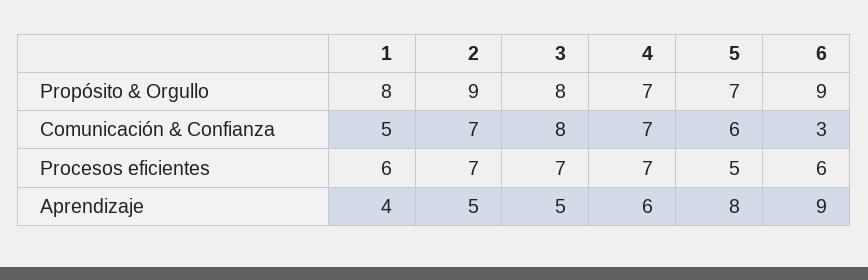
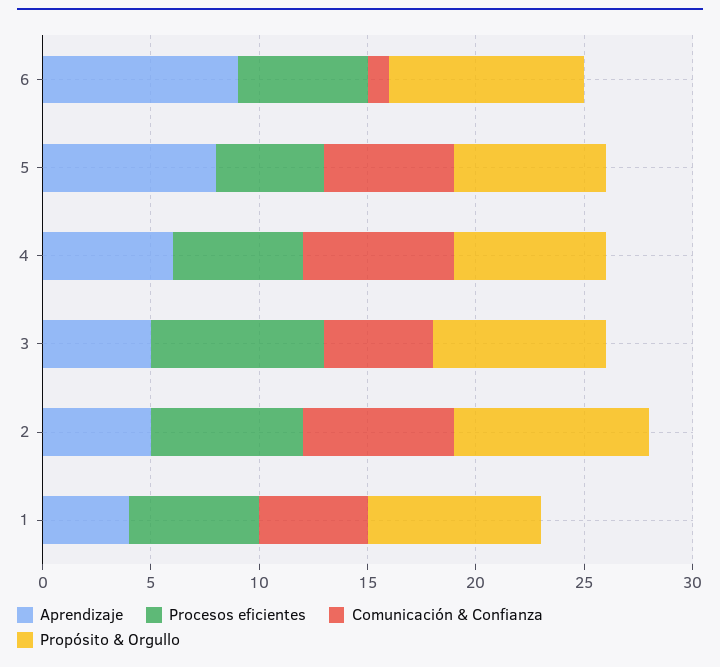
  {
    "Propósito & Orgullo": {
      "1": 8,
      "2": 9,
      "3": 8,
      "4": 7,
      "5": 7,
      "6": 9
    },
    "Comunicación & Confianza": {
      "1": 5,
      "2": 7,
-     "3": 8,
+     "3": 5,
      "4": 7,
      "5": 6,
-     "6": 3
+     "6": 1
    },
    "Procesos eficientes": {
      "1": 6,
      "2": 7,
-     "3": 7,
+     "3": 8,
-     "4": 7,
+     "4": 6,
      "5": 5,
      "6": 6
    },
    "Aprendizaje": {
      "1": 4,
      "2": 5,
      "3": 5,
      "4": 6,
      "5": 8,
      "6": 9
    }
  }

